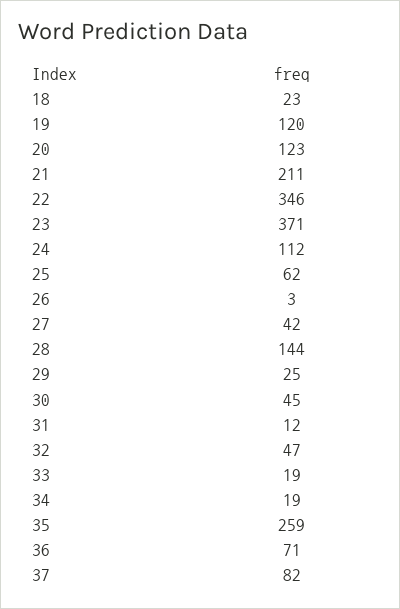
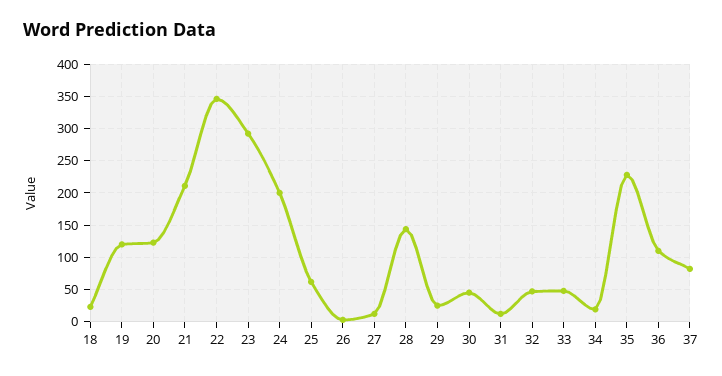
  {
    "18": 23,
    "19": 120,
    "20": 123,
    "21": 211,
    "22": 346,
-   "23": 371,
+   "23": 290,
-   "24": 112,
+   "24": 200,
    "25": 62,
    "26": 3,
-   "27": 42,
+   "27": 10,
    "28": 144,
    "29": 25,
    "30": 45,
    "31": 12,
    "32": 47,
-   "33": 19,
+   "33": 50,
    "34": 19,
-   "35": 259,
+   "35": 230,
-   "36": 71,
+   "36": 110,
    "37": 82
  }

